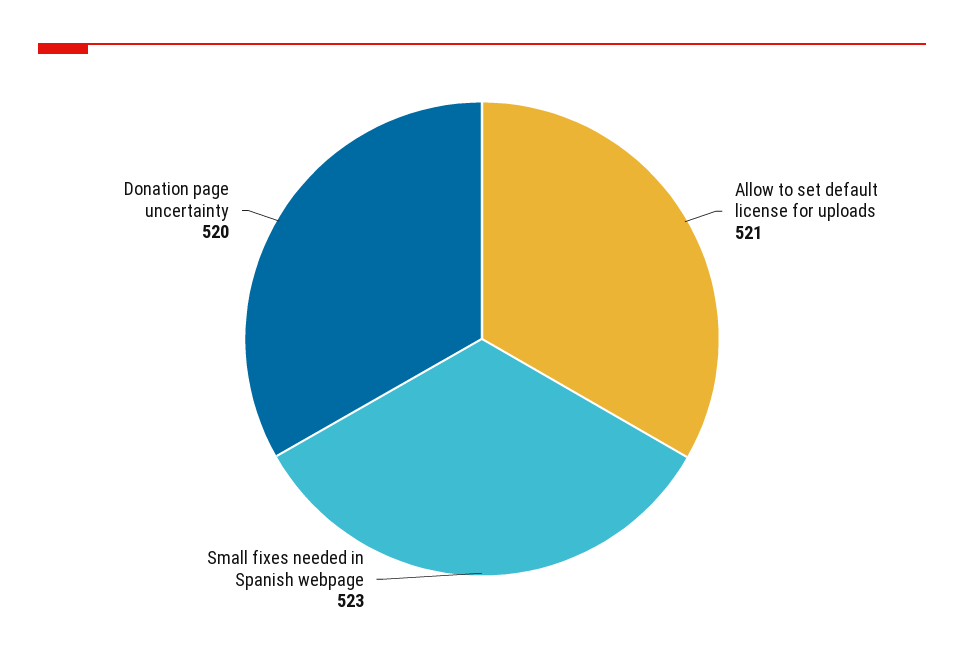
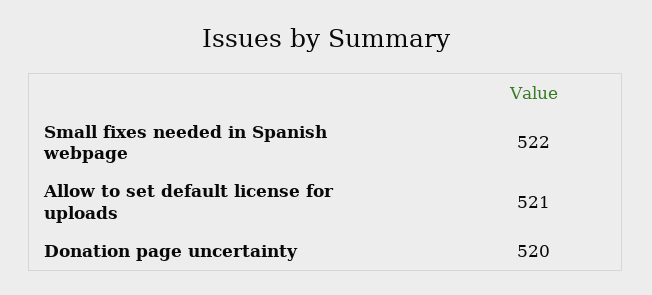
  {
    "Allow to set default license for uploads": 521,
-   "Small fixes needed in Spanish webpage": 523,
+   "Small fixes needed in Spanish webpage": 522,
    "Donation page uncertainty": 520
  }

